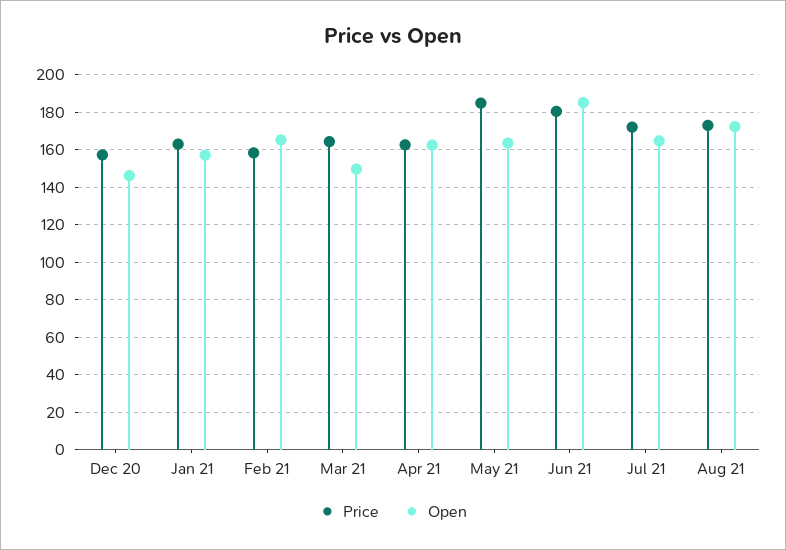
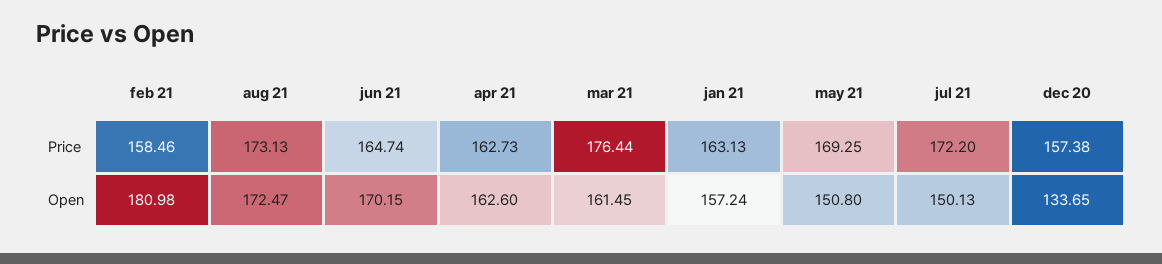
  {
    "Price": {
      "Dec 20": 157.38,
      "Jan 21": 163.13,
      "Feb 21": 158.46,
-     "Mar 21": 165,
+     "Mar 21": 176.44,
      "Apr 21": 162.73,
-     "May 21": 185,
+     "May 21": 169.25,
-     "Jun 21": 180,
+     "Jun 21": 164.74,
      "Jul 21": 172.2,
      "Aug 21": 173.13
    },
    "Open": {
-     "Dec 20": 145,
+     "Dec 20": 133.65,
      "Jan 21": 157.24,
-     "Feb 21": 165,
+     "Feb 21": 180.98,
-     "Mar 21": 150,
+     "Mar 21": 161.45,
      "Apr 21": 162.6,
-     "May 21": 165,
+     "May 21": 150.8,
-     "Jun 21": 185,
+     "Jun 21": 170.15,
-     "Jul 21": 165,
+     "Jul 21": 150.13,
      "Aug 21": 172.47
    }
  }

